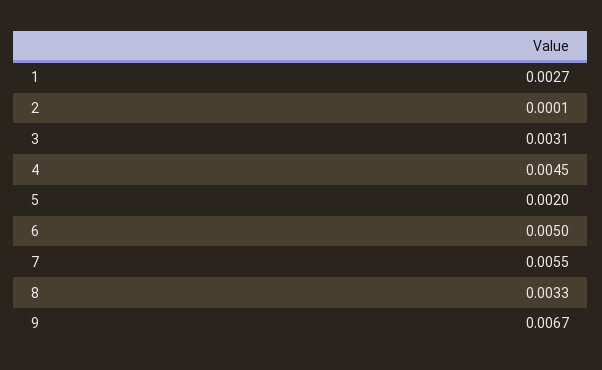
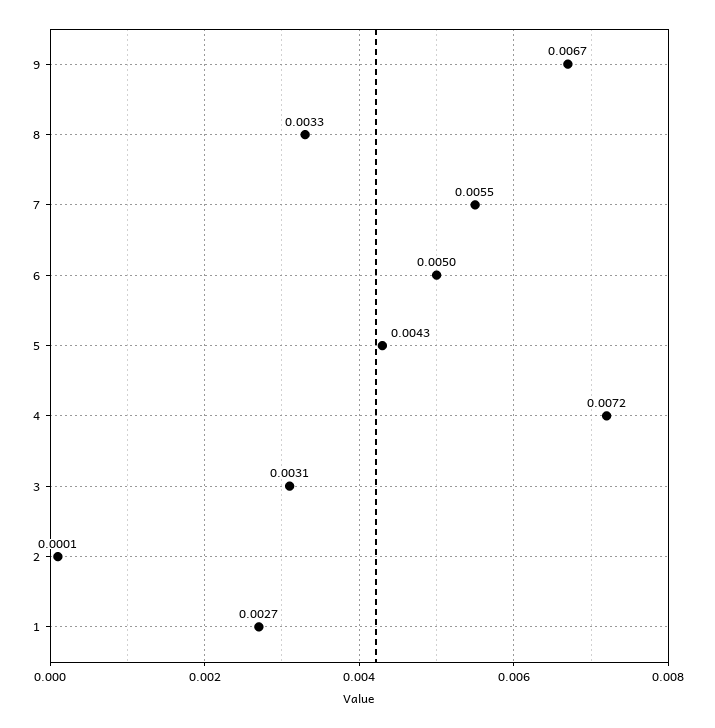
  {
    "1": 0.0027,
    "2": 0.0001,
    "3": 0.0031,
-   "4": 0.0045,
+   "4": 0.0072,
-   "5": 0.002,
+   "5": 0.0043,
    "6": 0.005,
    "7": 0.0055,
    "8": 0.0033,
    "9": 0.0067
  }

